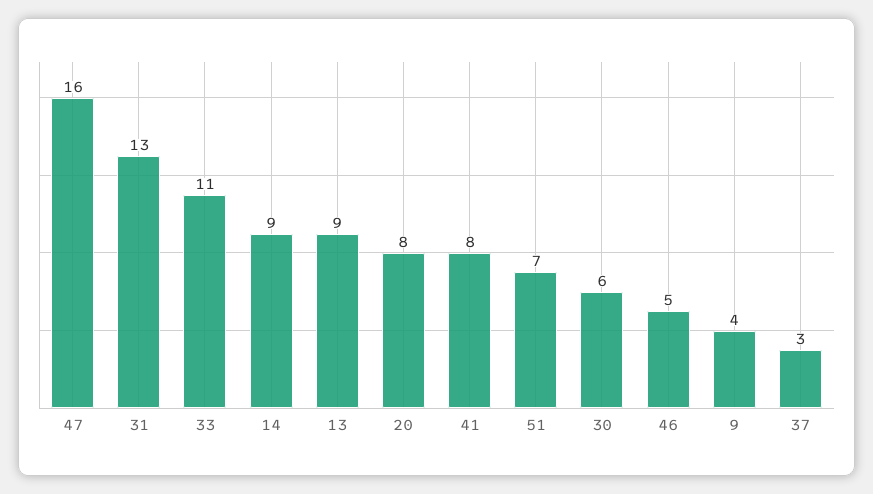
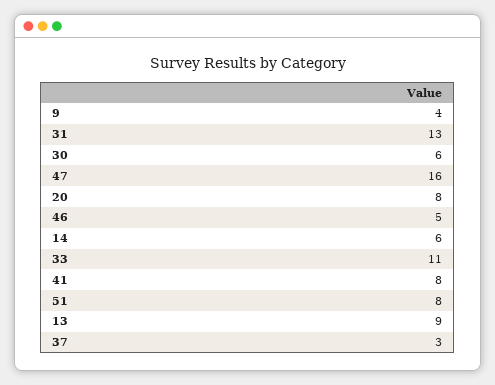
  {
    "47": 16,
    "31": 13,
    "33": 11,
-   "14": 9,
+   "14": 6,
    "13": 9,
    "20": 8,
    "41": 8,
-   "51": 7,
+   "51": 8,
    "30": 6,
    "46": 5,
    "9": 4,
    "37": 3
  }

